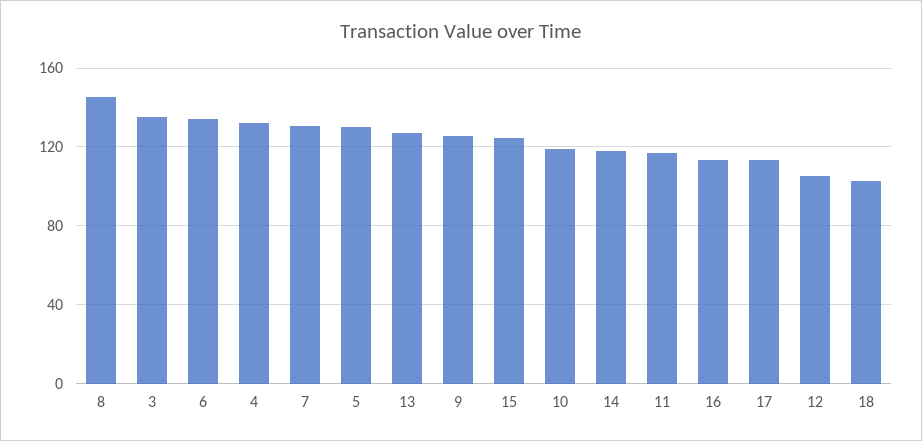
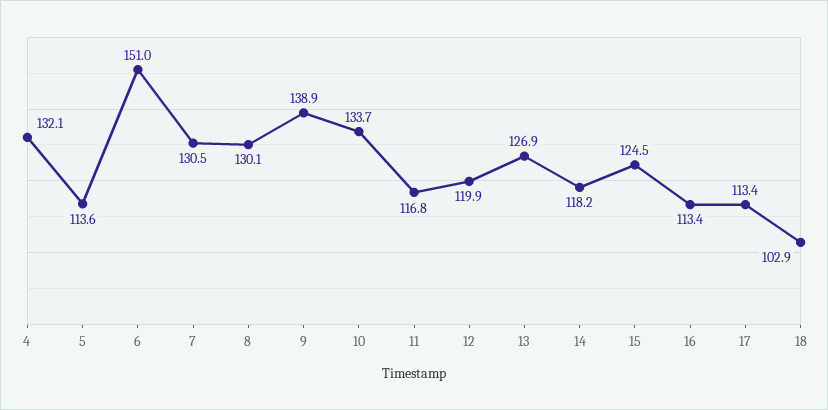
  {
-   "8": 145,
+   "8": 130.1,
-   "3": 135,
-   "6": 135,
+   "6": 151,
    "4": 132.1,
    "7": 130.5,
-   "5": 130,
+   "5": 113.6,
    "13": 126.9,
-   "9": 125,
+   "9": 138.9,
    "15": 124.5,
-   "10": 120,
+   "10": 133.7,
    "14": 118.2,
    "11": 116.8,
    "16": 113.4,
    "17": 113.4,
-   "12": 105,
+   "12": 119.9,
    "18": 102.9
  }

